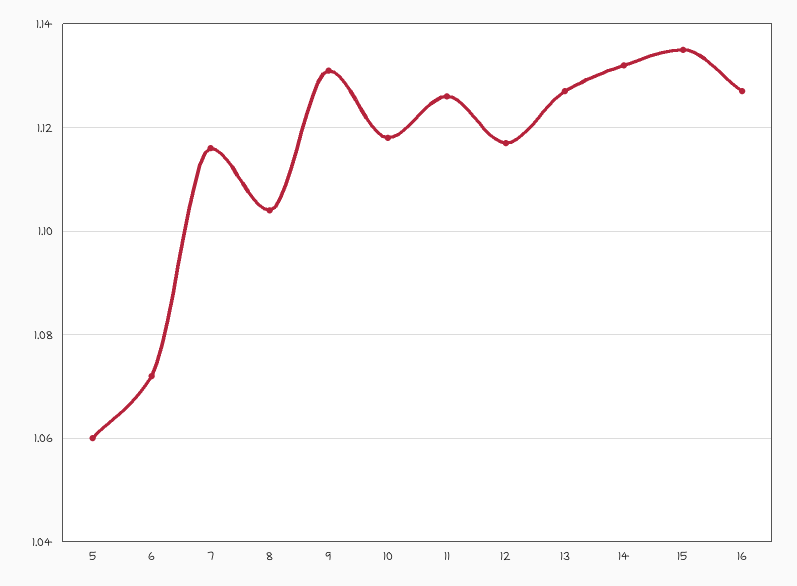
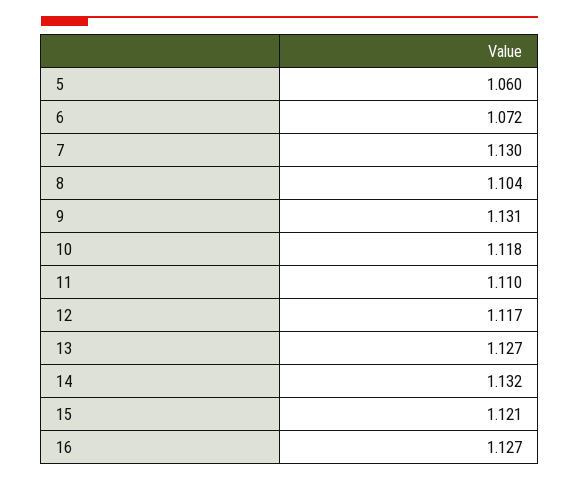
  {
    "5": 1.06,
    "6": 1.072,
-   "7": 1.115,
+   "7": 1.13,
    "8": 1.104,
    "9": 1.131,
    "10": 1.118,
-   "11": 1.125,
+   "11": 1.11,
    "12": 1.117,
    "13": 1.127,
    "14": 1.132,
-   "15": 1.135,
+   "15": 1.121,
    "16": 1.127
  }

